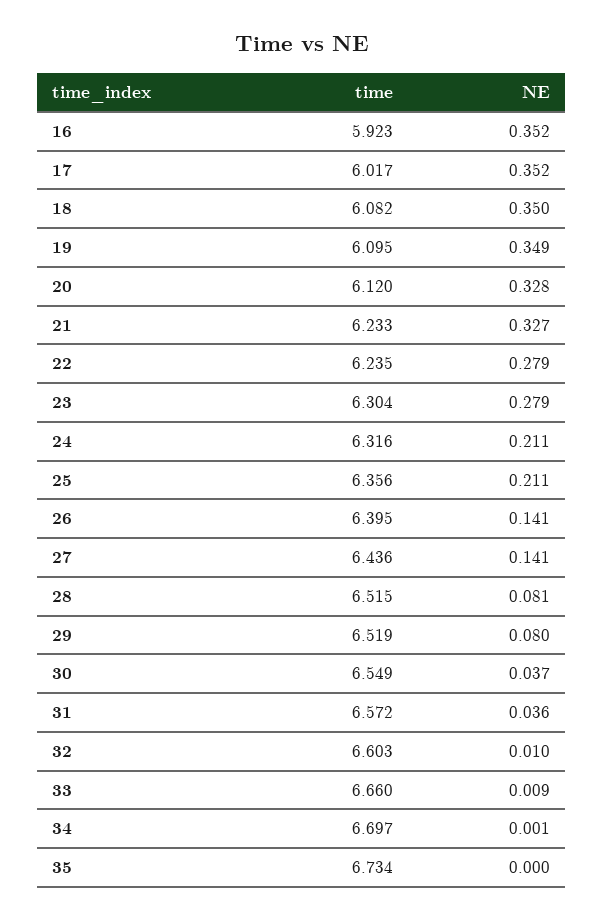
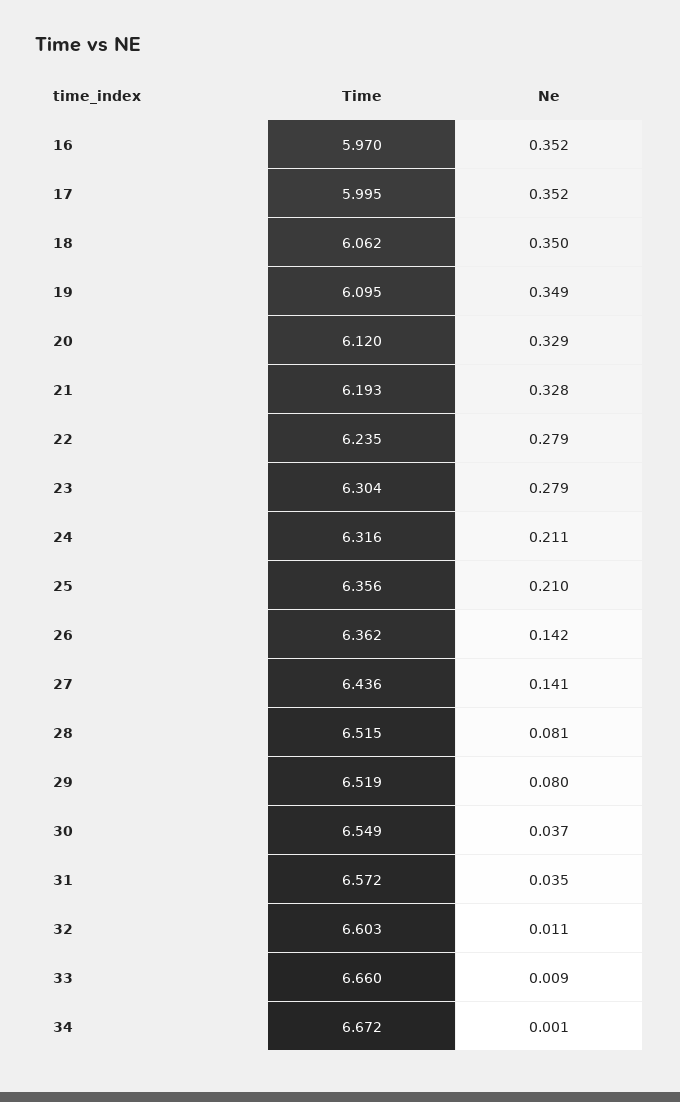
  {
    "time": {
-     "16": 5.923,
+     "16": 5.97,
-     "17": 6.017,
+     "17": 5.995,
-     "18": 6.082,
+     "18": 6.062,
      "19": 6.095,
      "20": 6.12,
-     "21": 6.233,
+     "21": 6.193,
      "22": 6.235,
      "23": 6.304,
      "24": 6.316,
      "25": 6.356,
-     "26": 6.395,
+     "26": 6.362,
      "27": 6.436,
      "28": 6.515,
      "29": 6.519,
      "30": 6.549,
      "31": 6.572,
      "32": 6.603,
      "33": 6.66,
-     "34": 6.697,
+     "34": 6.672
-     "35": 6.734
    },
    "NE": {
      "16": 0.352,
      "17": 0.352,
      "18": 0.35,
      "19": 0.349,
-     "20": 0.328,
+     "20": 0.329,
-     "21": 0.327,
+     "21": 0.328,
      "22": 0.279,
      "23": 0.279,
      "24": 0.211,
-     "25": 0.211,
+     "25": 0.21,
-     "26": 0.141,
+     "26": 0.142,
      "27": 0.141,
      "28": 0.081,
      "29": 0.08,
      "30": 0.037,
-     "31": 0.036,
+     "31": 0.035,
-     "32": 0.01,
+     "32": 0.011,
      "33": 0.009,
-     "34": 0.001,
+     "34": 0.001
-     "35": 0
    }
  }

